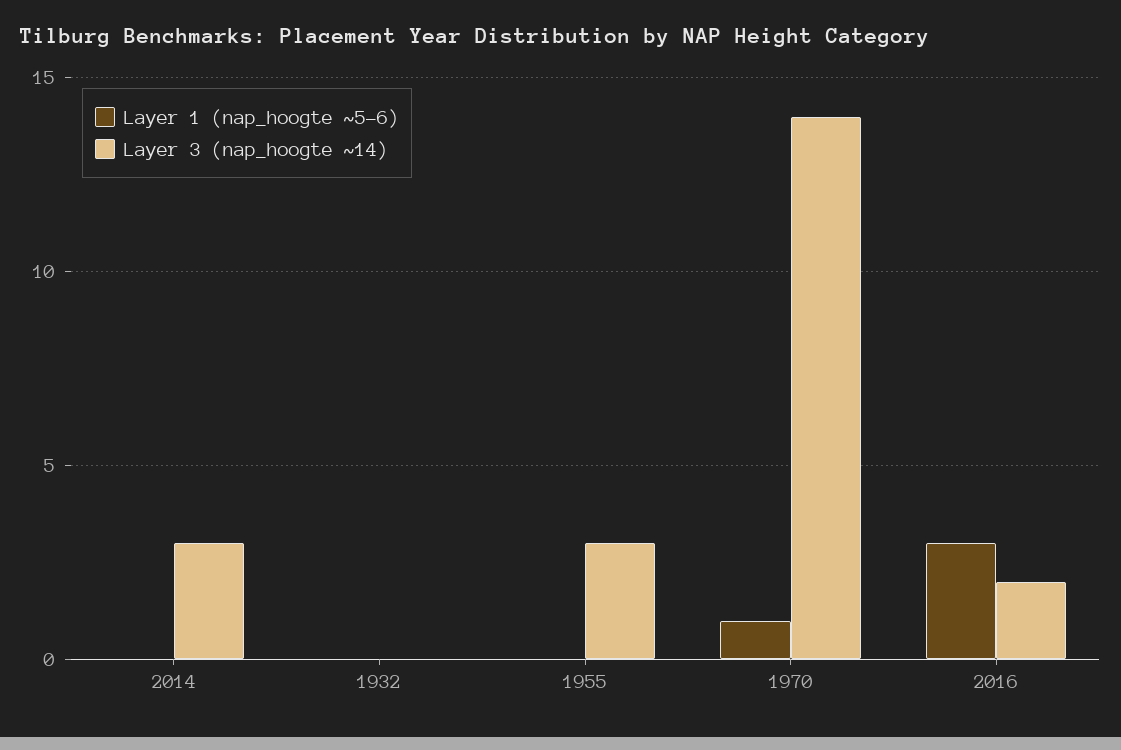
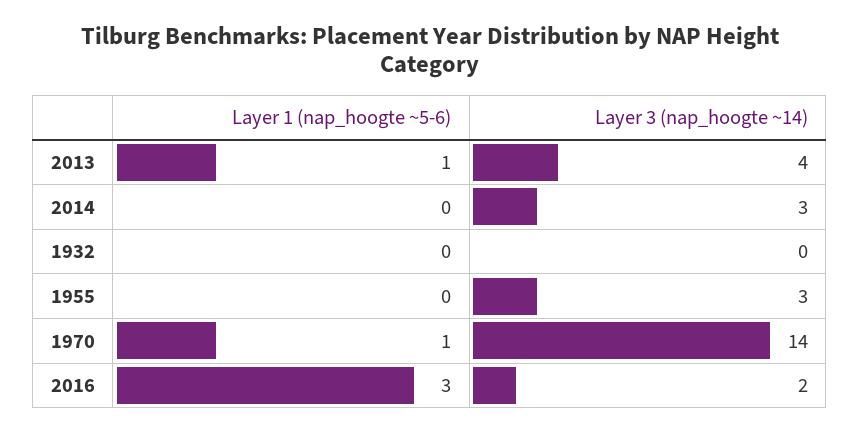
  {
    "Layer 1 (nap_hoogte ~5-6)": {
      "2014": 0,
      "1932": 0,
      "1955": 0,
      "1970": 1,
-     "2016": 3
+     "2016": 3,
+     "2013": 1
    },
    "Layer 3 (nap_hoogte ~14)": {
      "2014": 3,
      "1932": 0,
      "1955": 3,
      "1970": 14,
-     "2016": 2
+     "2016": 2,
+     "2013": 4
    }
  }

